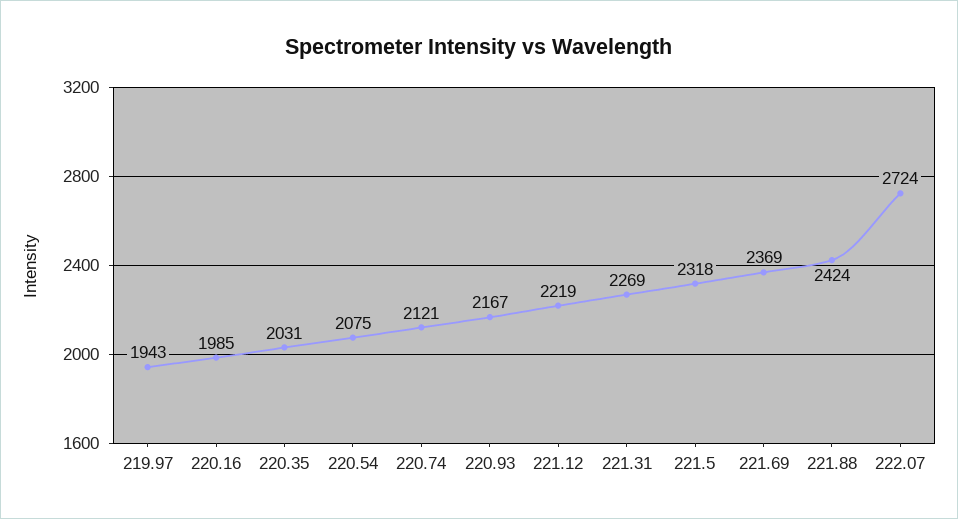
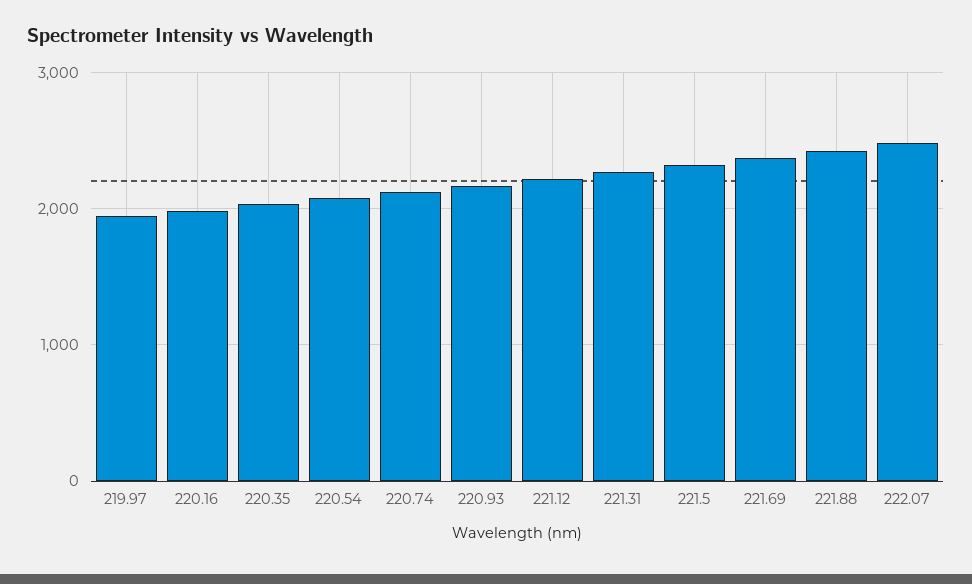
  {
    "219.97": 1943,
    "220.16": 1985,
    "220.35": 2031,
    "220.54": 2075,
    "220.74": 2121,
    "220.93": 2167,
    "221.12": 2219,
    "221.31": 2269,
    "221.5": 2318,
    "221.69": 2369,
    "221.88": 2424,
-   "222.07": 2724
+   "222.07": 2500
  }

